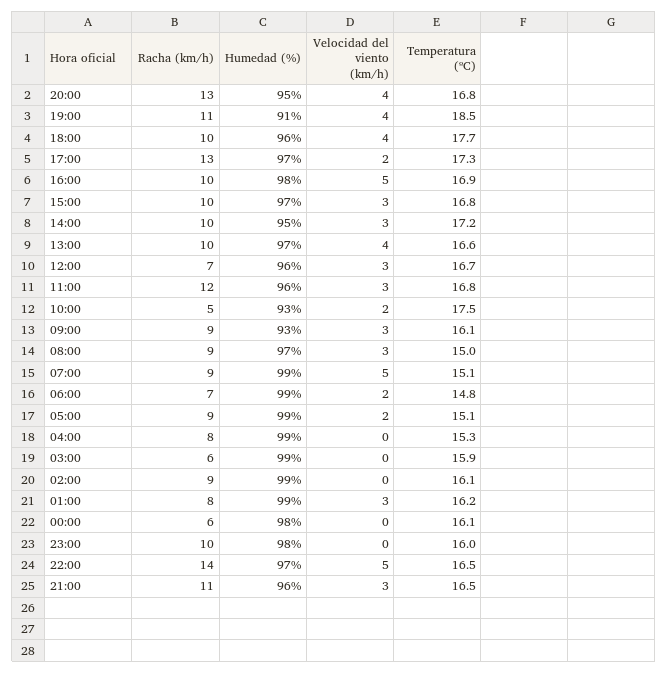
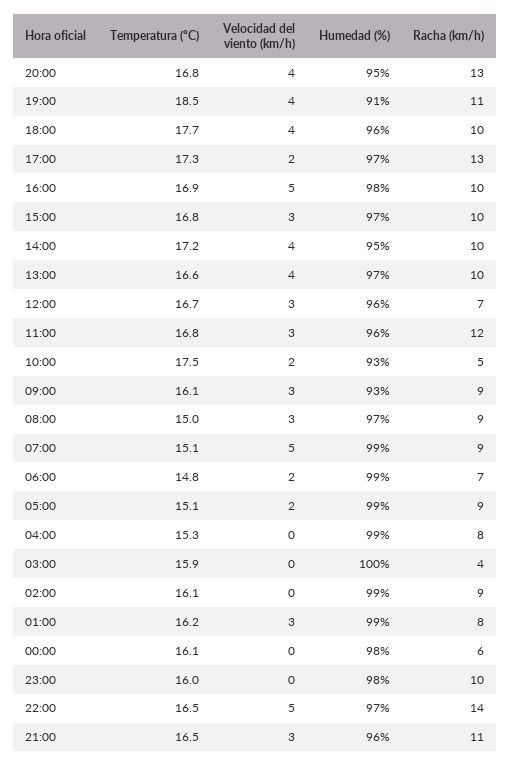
  {
    "Racha (km/h)": {
      "20:00": 13,
      "19:00": 11,
      "18:00": 10,
      "17:00": 13,
      "16:00": 10,
      "15:00": 10,
      "14:00": 10,
      "13:00": 10,
      "12:00": 7,
      "11:00": 12,
      "10:00": 5,
      "09:00": 9,
      "08:00": 9,
      "07:00": 9,
      "06:00": 7,
      "05:00": 9,
      "04:00": 8,
-     "03:00": 6,
+     "03:00": 4,
      "02:00": 9,
      "01:00": 8,
      "00:00": 6,
      "23:00": 10,
      "22:00": 14,
      "21:00": 11
    },
    "Humedad (%)": {
      "20:00": 95,
      "19:00": 91,
      "18:00": 96,
      "17:00": 97,
      "16:00": 98,
      "15:00": 97,
      "14:00": 95,
      "13:00": 97,
      "12:00": 96,
      "11:00": 96,
      "10:00": 93,
      "09:00": 93,
      "08:00": 97,
      "07:00": 99,
      "06:00": 99,
      "05:00": 99,
      "04:00": 99,
-     "03:00": 99,
+     "03:00": 100,
      "02:00": 99,
      "01:00": 99,
      "00:00": 98,
      "23:00": 98,
      "22:00": 97,
      "21:00": 96
    },
    "Velocidad del viento (km/h)": {
      "20:00": 4,
      "19:00": 4,
      "18:00": 4,
      "17:00": 2,
      "16:00": 5,
      "15:00": 3,
-     "14:00": 3,
+     "14:00": 4,
      "13:00": 4,
      "12:00": 3,
      "11:00": 3,
      "10:00": 2,
      "09:00": 3,
      "08:00": 3,
      "07:00": 5,
      "06:00": 2,
      "05:00": 2,
      "04:00": 0,
      "03:00": 0,
      "02:00": 0,
      "01:00": 3,
      "00:00": 0,
      "23:00": 0,
      "22:00": 5,
      "21:00": 3
    },
    "Temperatura (ºC)": {
      "20:00": 16.8,
      "19:00": 18.5,
      "18:00": 17.7,
      "17:00": 17.3,
      "16:00": 16.9,
      "15:00": 16.8,
      "14:00": 17.2,
      "13:00": 16.6,
      "12:00": 16.7,
      "11:00": 16.8,
      "10:00": 17.5,
      "09:00": 16.1,
      "08:00": 15,
      "07:00": 15.1,
      "06:00": 14.8,
      "05:00": 15.1,
      "04:00": 15.3,
      "03:00": 15.9,
      "02:00": 16.1,
      "01:00": 16.2,
      "00:00": 16.1,
      "23:00": 16,
      "22:00": 16.5,
      "21:00": 16.5
    }
  }

